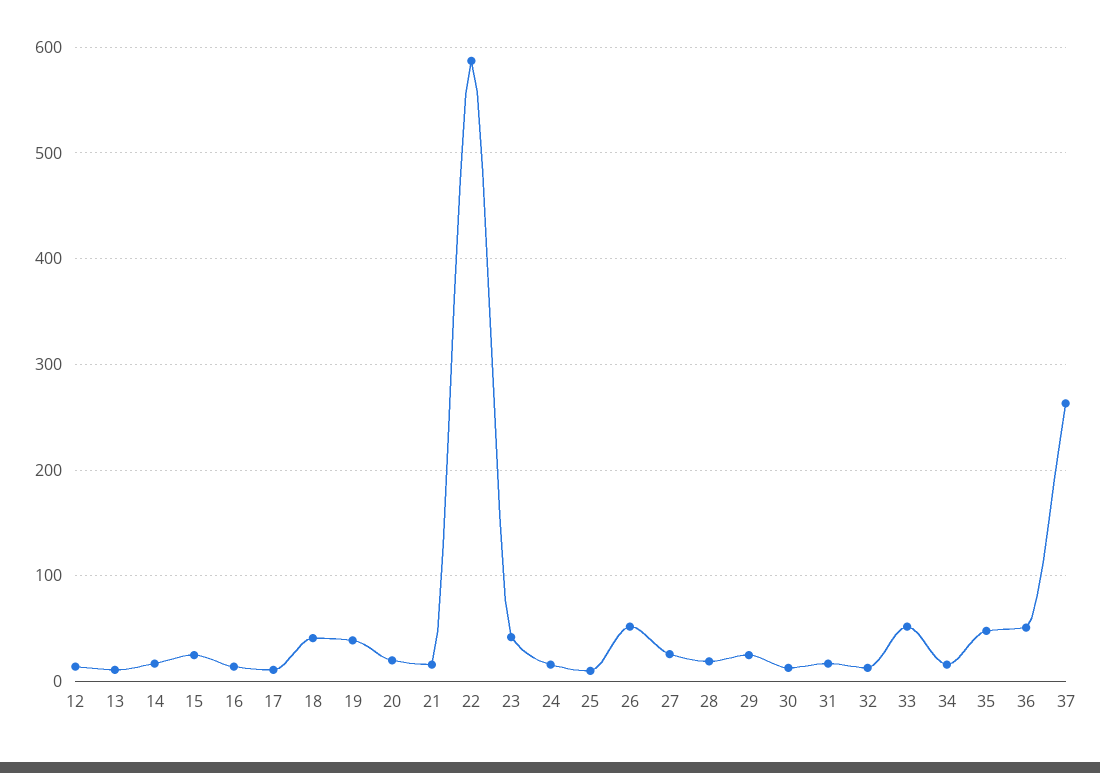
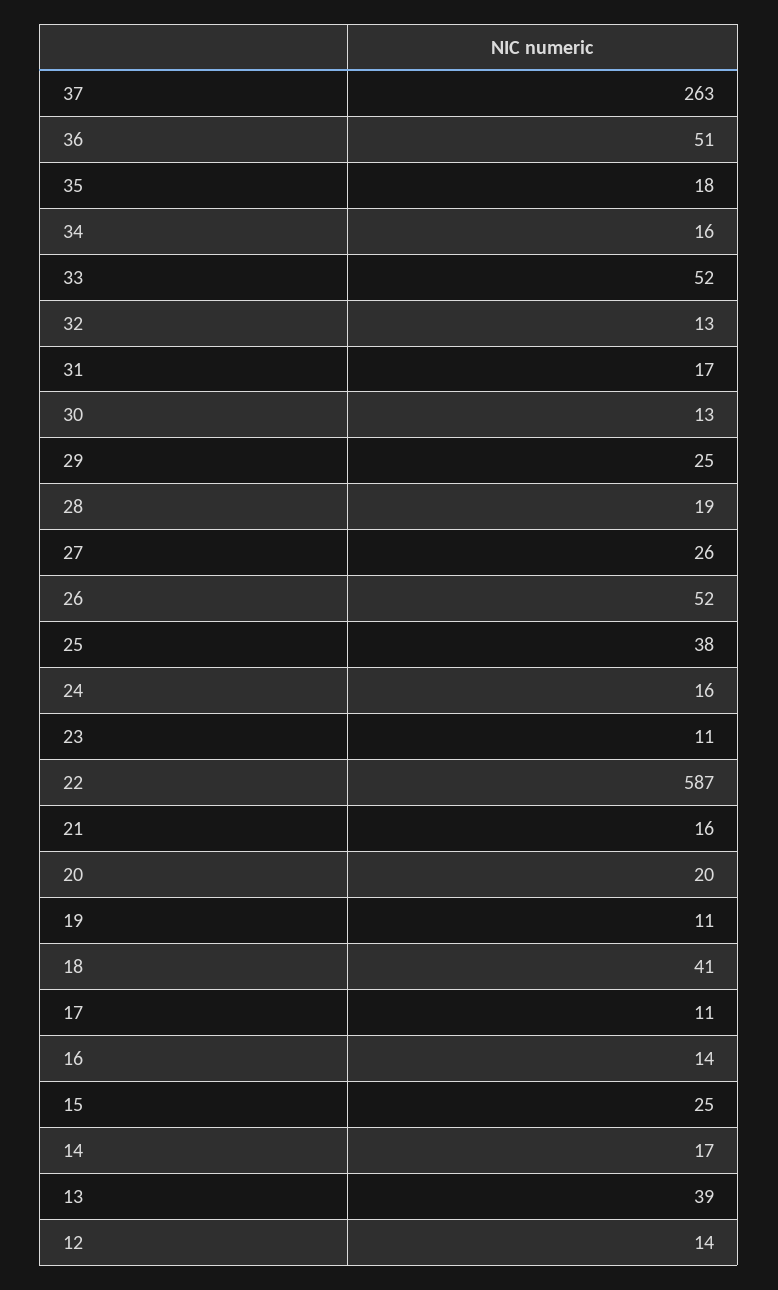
  {
    "12": 14,
-   "13": 10,
+   "13": 39,
    "14": 17,
    "15": 25,
    "16": 14,
    "17": 11,
    "18": 41,
-   "19": 40,
+   "19": 11,
    "20": 20,
    "21": 16,
    "22": 587,
-   "23": 40,
+   "23": 11,
    "24": 16,
-   "25": 10,
+   "25": 38,
    "26": 52,
    "27": 26,
    "28": 19,
    "29": 25,
    "30": 13,
    "31": 17,
    "32": 13,
    "33": 52,
    "34": 16,
-   "35": 50,
+   "35": 18,
    "36": 51,
    "37": 263
  }

